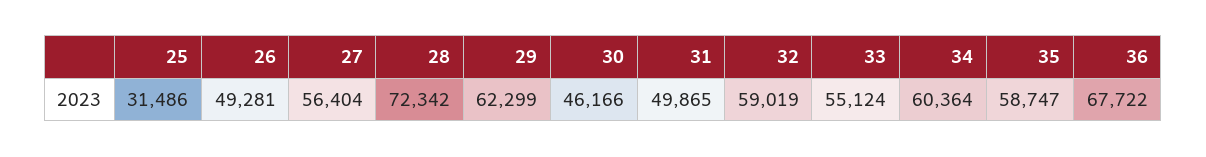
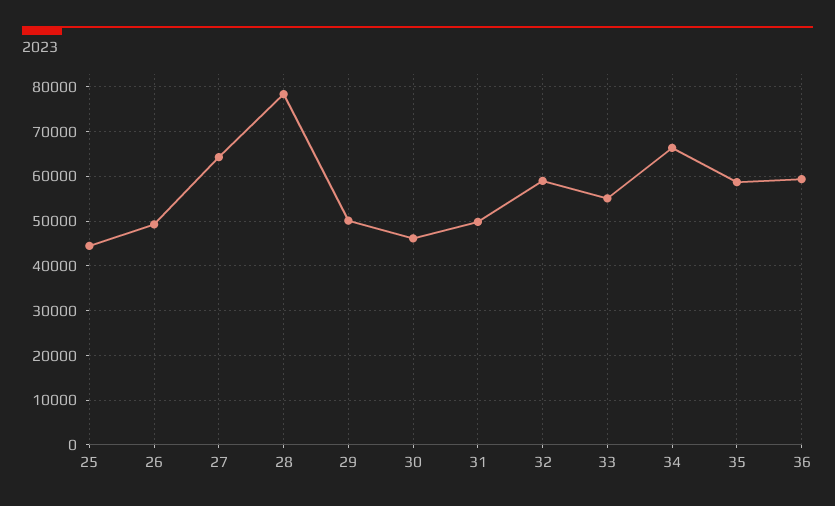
  {
-   "25": 31486,
+   "25": 44000,
    "26": 49281,
-   "27": 56404,
+   "27": 64000,
-   "28": 72342,
+   "28": 78000,
-   "29": 62299,
+   "29": 50000,
    "30": 46166,
    "31": 49865,
    "32": 59019,
    "33": 55124,
-   "34": 60364,
+   "34": 66000,
    "35": 58747,
-   "36": 67722
+   "36": 60000
  }

